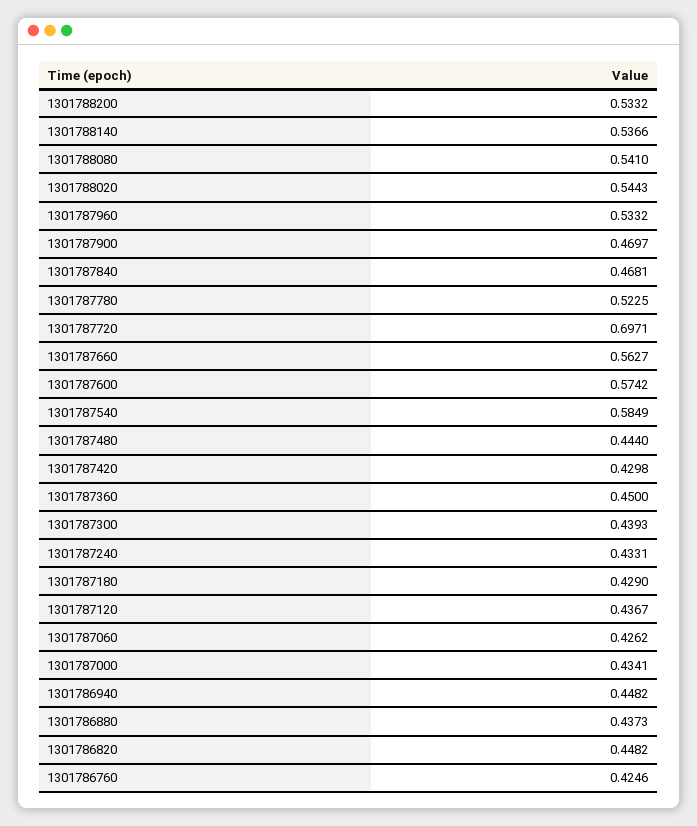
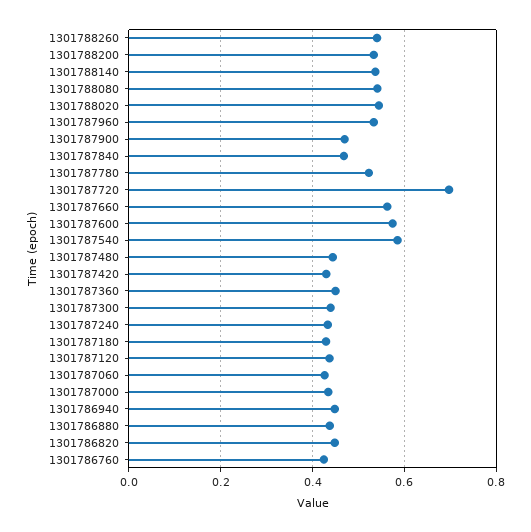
  {
    "1301788200": 0.5332,
    "1301788140": 0.5366,
    "1301788080": 0.541,
    "1301788020": 0.5443,
    "1301787960": 0.5332,
    "1301787900": 0.4697,
    "1301787840": 0.4681,
    "1301787780": 0.5225,
    "1301787720": 0.6971,
    "1301787660": 0.5627,
    "1301787600": 0.5742,
    "1301787540": 0.5849,
    "1301787480": 0.444,
    "1301787420": 0.4298,
    "1301787360": 0.45,
    "1301787300": 0.4393,
    "1301787240": 0.4331,
    "1301787180": 0.429,
    "1301787120": 0.4367,
    "1301787060": 0.4262,
    "1301787000": 0.4341,
    "1301786940": 0.4482,
    "1301786880": 0.4373,
    "1301786820": 0.4482,
-   "1301786760": 0.4246
+   "1301786760": 0.4246,
+   "1301788260": 0.54
  }

